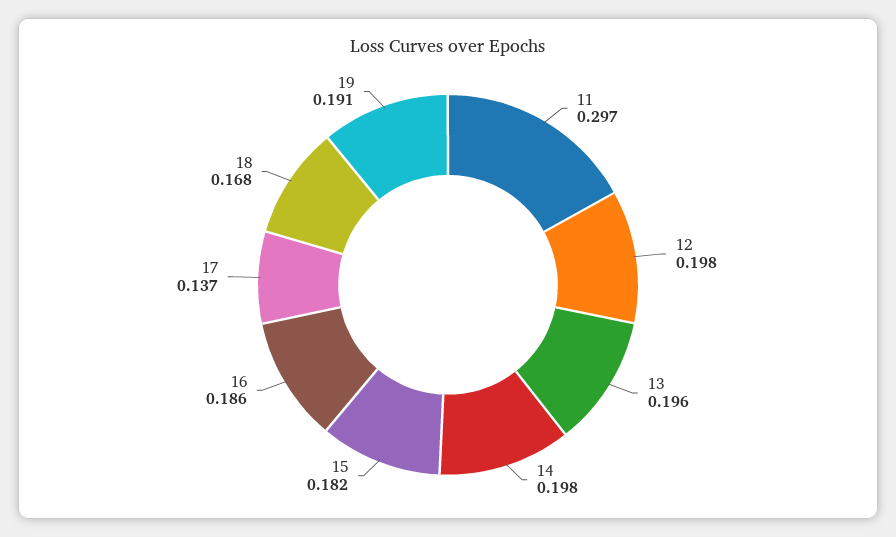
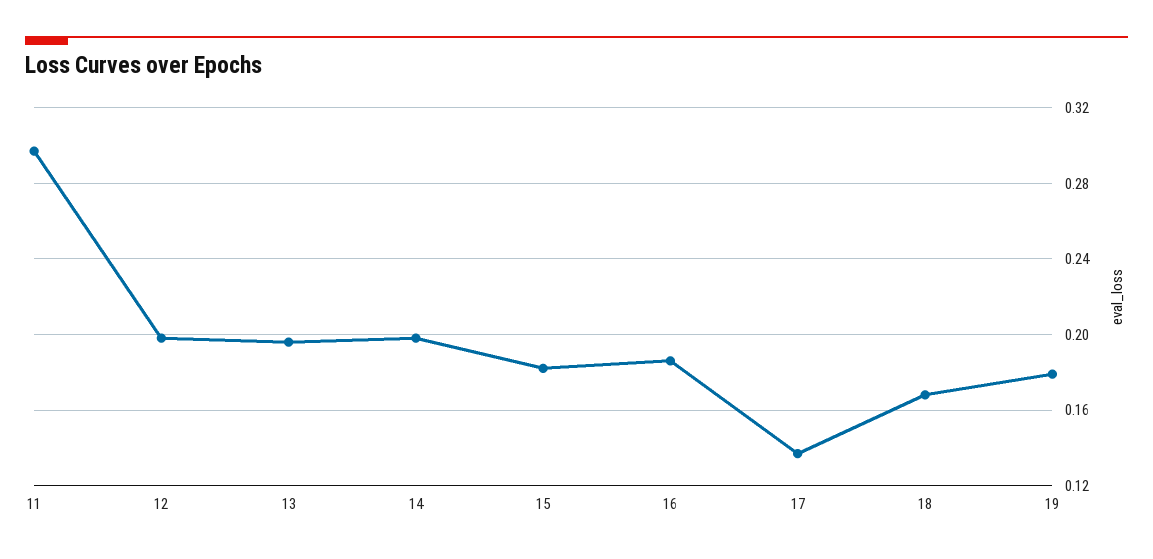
  {
    "11": 0.297,
    "12": 0.198,
    "13": 0.196,
    "14": 0.198,
    "15": 0.182,
    "16": 0.186,
    "17": 0.137,
    "18": 0.168,
-   "19": 0.191
+   "19": 0.18
  }

